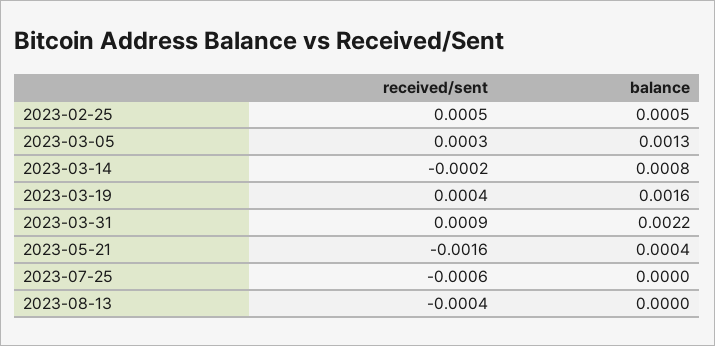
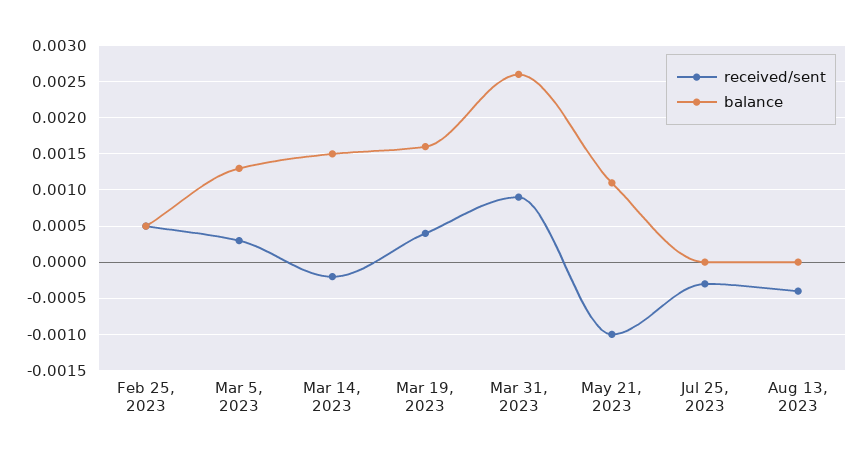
  {
    "received/sent": {
      "2023-02-25": 0.0005,
      "2023-03-05": 0.0003,
      "2023-03-14": -0.0002,
      "2023-03-19": 0.0004,
      "2023-03-31": 0.0009,
-     "2023-05-21": -0.0016,
+     "2023-05-21": -0.001,
-     "2023-07-25": -0.0006,
+     "2023-07-25": -0.0003,
      "2023-08-13": -0.0004
    },
    "balance": {
      "2023-02-25": 0.0005,
      "2023-03-05": 0.0013,
-     "2023-03-14": 0.0008,
+     "2023-03-14": 0.0015,
      "2023-03-19": 0.0016,
-     "2023-03-31": 0.0022,
+     "2023-03-31": 0.0026,
-     "2023-05-21": 0.0004,
+     "2023-05-21": 0.0011,
      "2023-07-25": 0,
      "2023-08-13": 0
    }
  }

